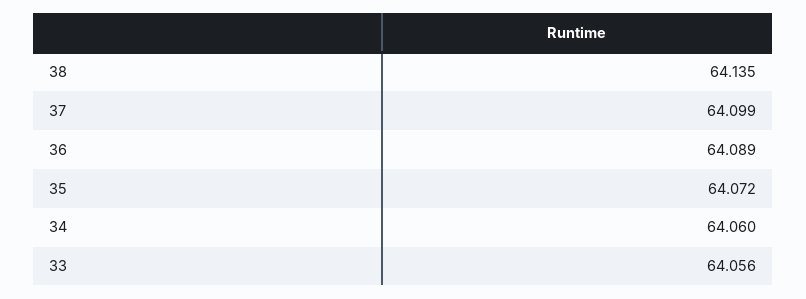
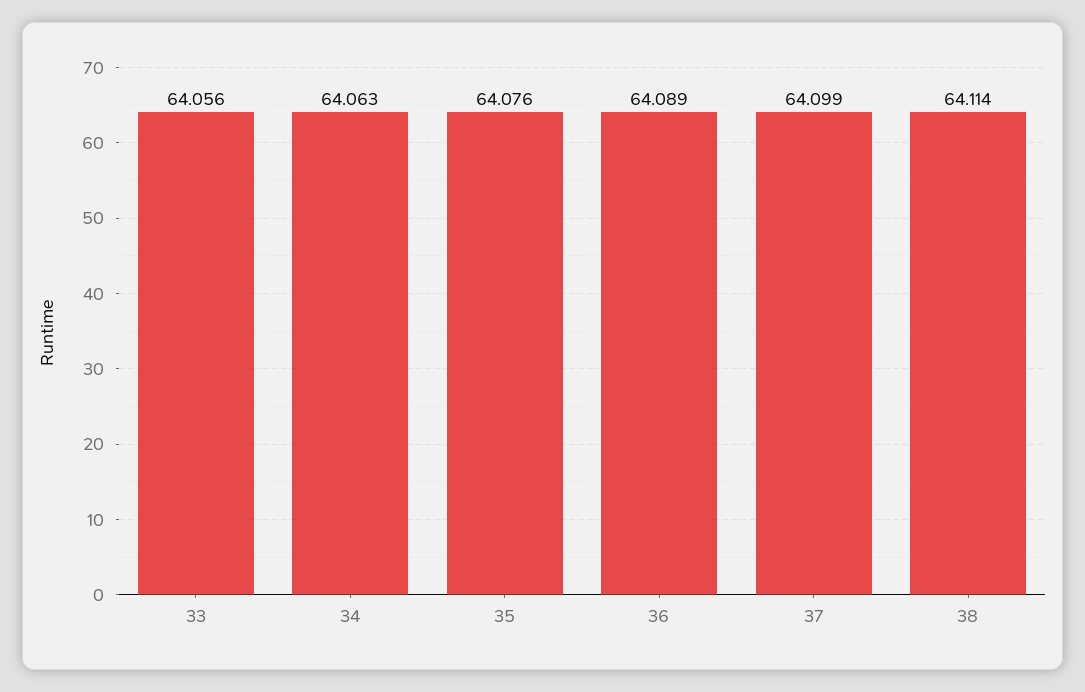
  {
-   "38": 64.135,
+   "38": 64.114,
    "37": 64.099,
    "36": 64.089,
-   "35": 64.072,
+   "35": 64.076,
-   "34": 64.06,
+   "34": 64.063,
    "33": 64.056
  }

